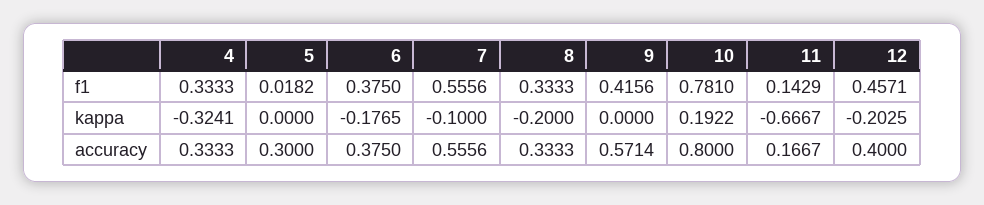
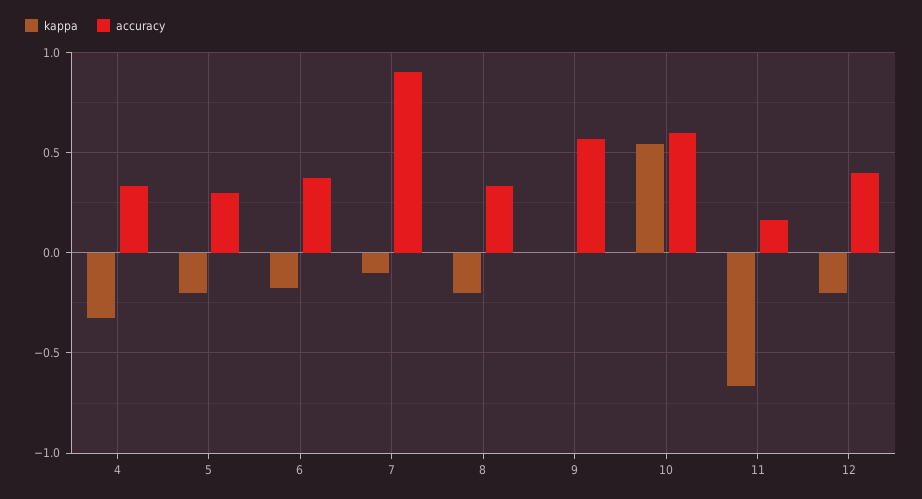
  {
-   "f1": {
-     "4": 0.3333,
-     "5": 0.0182,
-     "6": 0.375,
-     "7": 0.5556,
-     "8": 0.3333,
-     "9": 0.4156,
-     "10": 0.781,
-     "11": 0.1429,
-     "12": 0.4571
-   },
    "kappa": {
      "4": -0.3241,
-     "5": 0,
+     "5": -0.2,
      "6": -0.1765,
      "7": -0.1,
      "8": -0.2,
      "9": 0,
-     "10": 0.1922,
+     "10": 0.55,
      "11": -0.6667,
      "12": -0.2025
    },
    "accuracy": {
      "4": 0.3333,
      "5": 0.3,
      "6": 0.375,
-     "7": 0.5556,
+     "7": 0.9,
      "8": 0.3333,
      "9": 0.5714,
-     "10": 0.8,
+     "10": 0.6,
      "11": 0.1667,
      "12": 0.4
    }
  }

